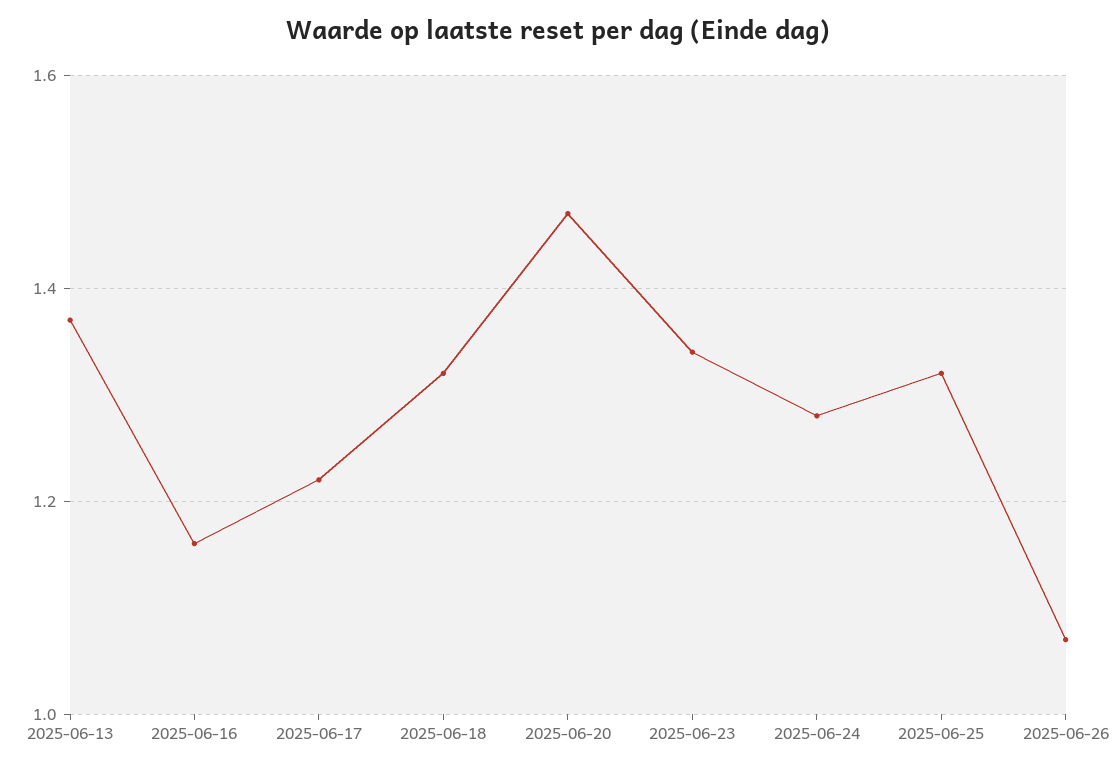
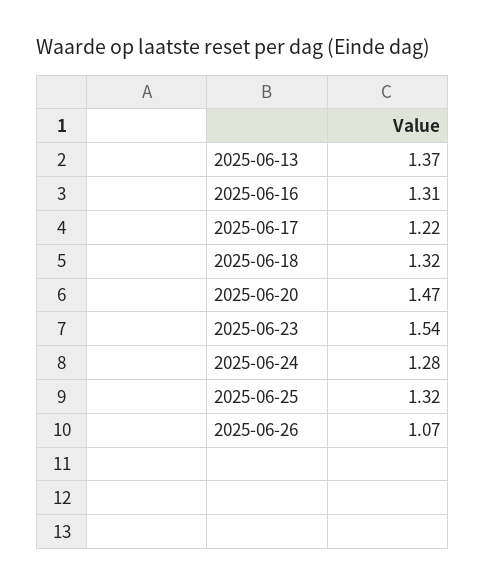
  {
    "2025-06-13": 1.37,
-   "2025-06-16": 1.15,
+   "2025-06-16": 1.31,
    "2025-06-17": 1.22,
    "2025-06-18": 1.32,
    "2025-06-20": 1.47,
-   "2025-06-23": 1.35,
+   "2025-06-23": 1.54,
    "2025-06-24": 1.28,
    "2025-06-25": 1.32,
    "2025-06-26": 1.07
  }

